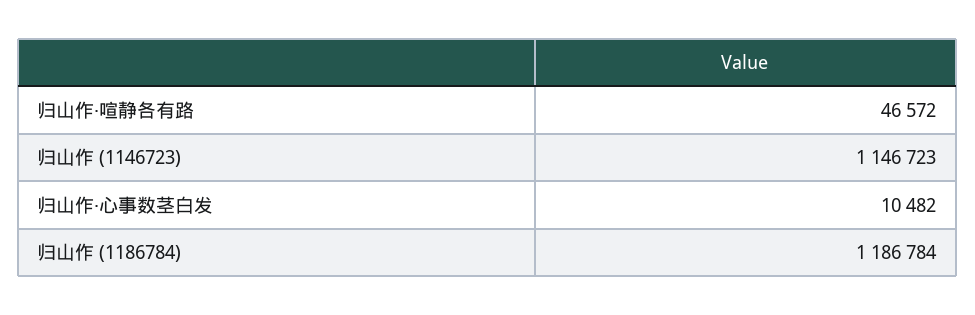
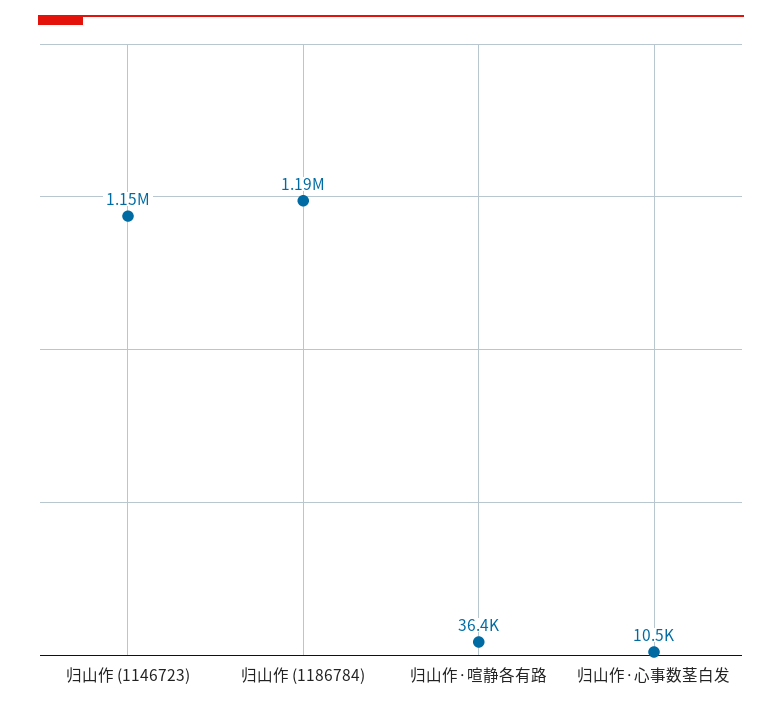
  {
-   "归山作·喧静各有路": 46572,
+   "归山作·喧静各有路": 36400,
    "归山作 (1146723)": 1146723,
    "归山作·心事数茎白发": 10482,
    "归山作 (1186784)": 1186784
  }

